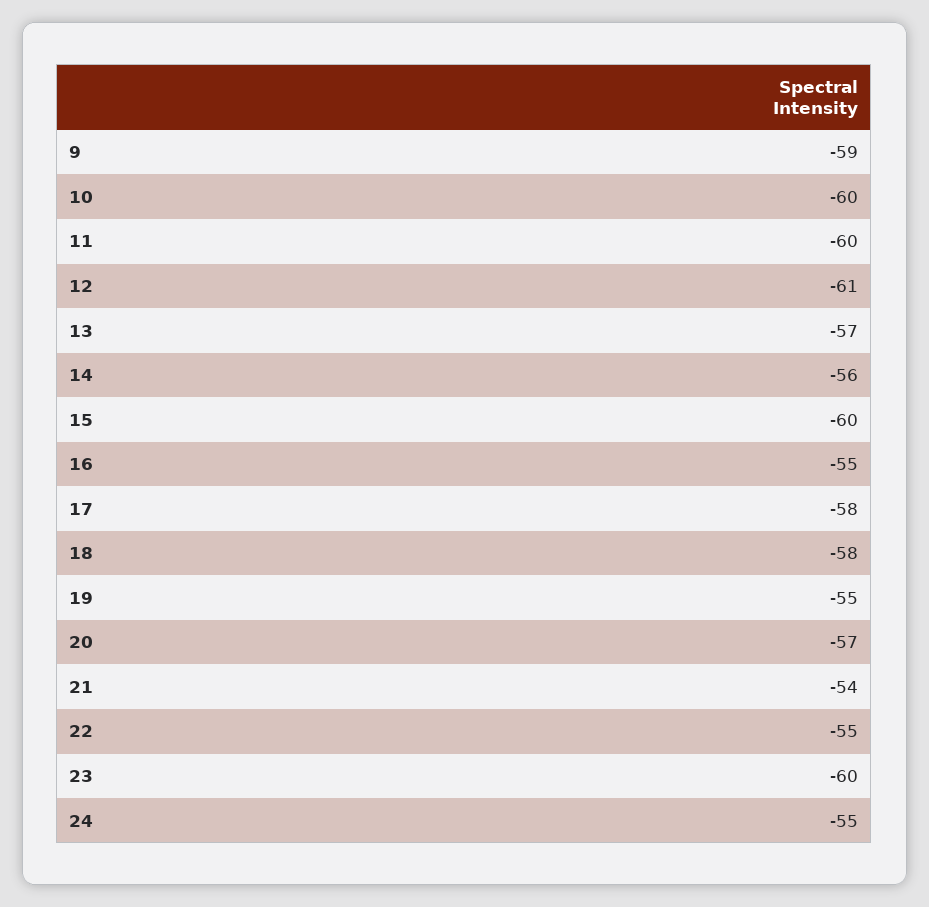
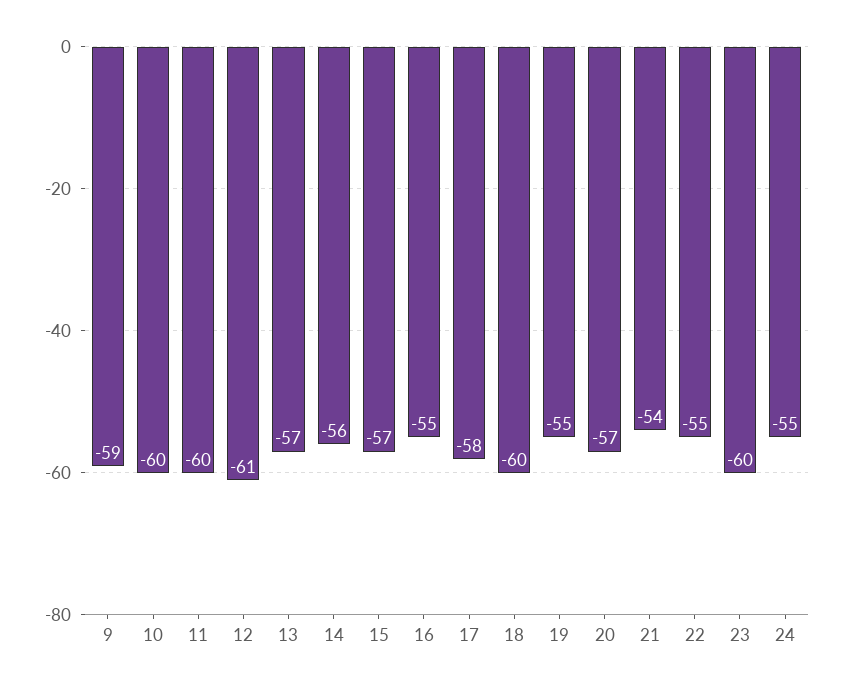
  {
    "9": -59,
    "10": -60,
    "11": -60,
    "12": -61,
    "13": -57,
    "14": -56,
-   "15": -60,
+   "15": -57,
    "16": -55,
    "17": -58,
-   "18": -58,
+   "18": -60,
    "19": -55,
    "20": -57,
    "21": -54,
    "22": -55,
    "23": -60,
    "24": -55
  }

